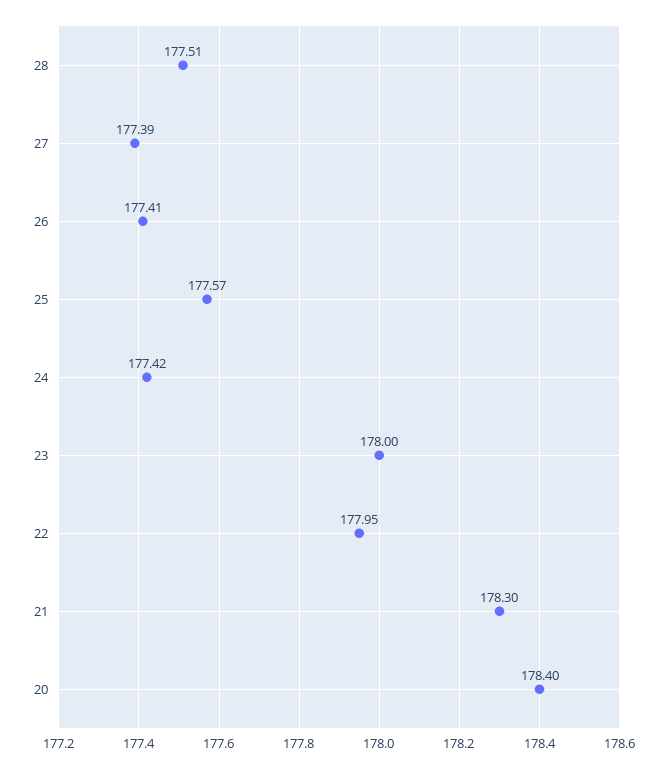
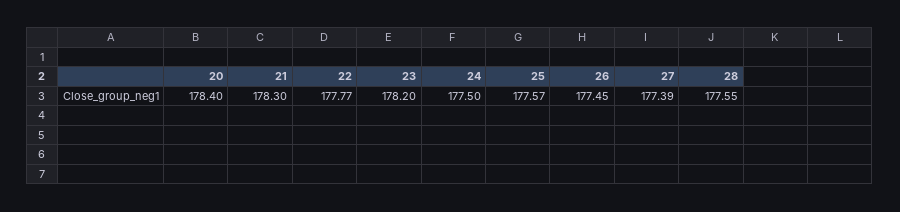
  {
-   "28": 177.51,
+   "28": 177.55,
    "27": 177.39,
-   "26": 177.41,
+   "26": 177.45,
    "25": 177.57,
-   "24": 177.42,
+   "24": 177.5,
-   "23": 178,
+   "23": 178.2,
-   "22": 177.95,
+   "22": 177.77,
    "21": 178.3,
    "20": 178.4
  }

